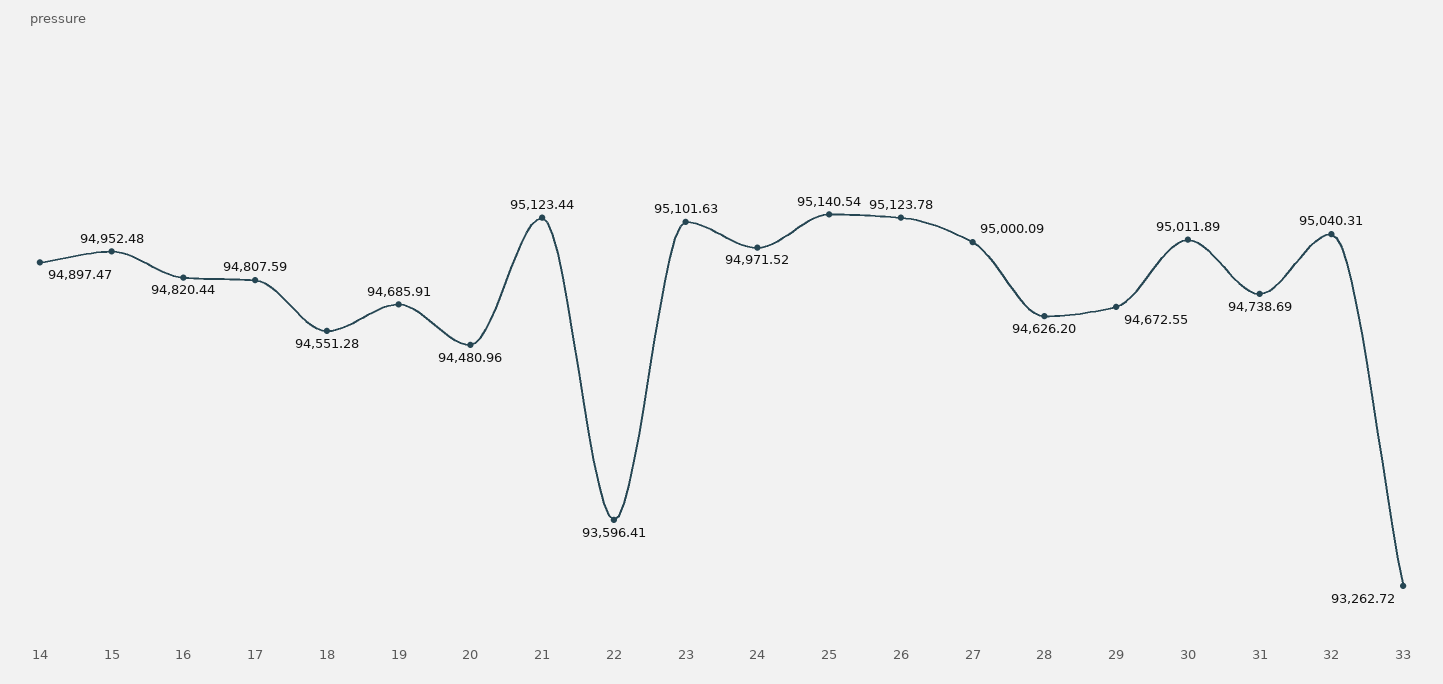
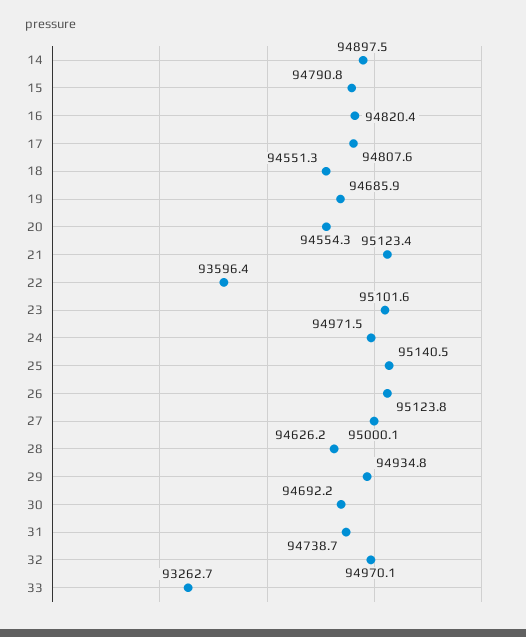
  {
    "14": 94897.47,
-   "15": 94952.48,
+   "15": 94790.8,
    "16": 94820.44,
    "17": 94807.59,
    "18": 94551.28,
    "19": 94685.91,
-   "20": 94480.96,
+   "20": 94554.3,
    "21": 95123.44,
    "22": 93596.41,
    "23": 95101.63,
    "24": 94971.52,
    "25": 95140.54,
    "26": 95123.78,
    "27": 95000.09,
    "28": 94626.2,
-   "29": 94672.55,
+   "29": 94934.8,
-   "30": 95011.89,
+   "30": 94692.2,
    "31": 94738.69,
-   "32": 95040.31,
+   "32": 94970.1,
    "33": 93262.72
  }

